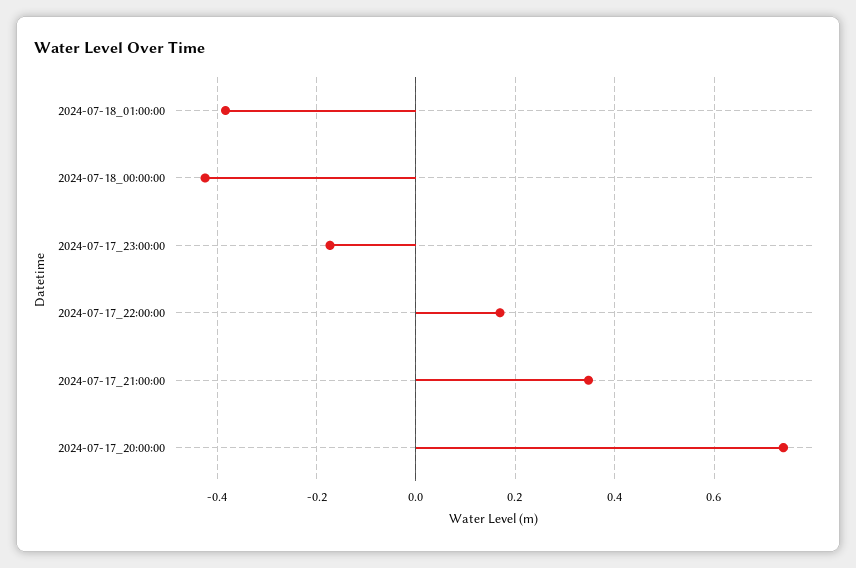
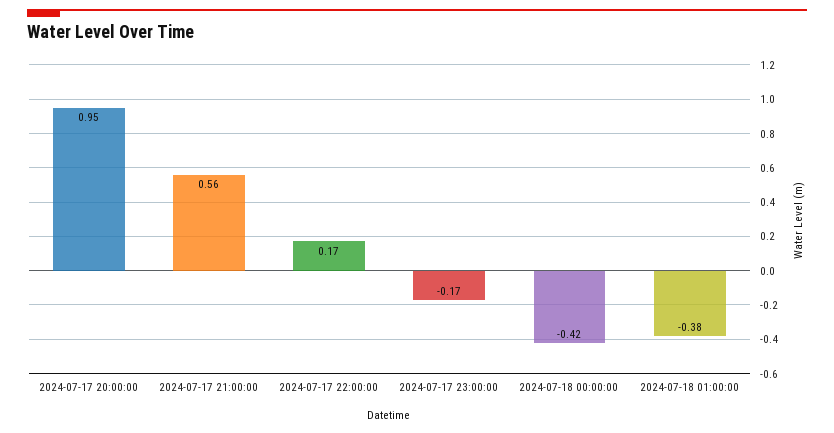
  {
    "2024-07-18_01:00:00": -0.38,
    "2024-07-18_00:00:00": -0.42,
    "2024-07-17_23:00:00": -0.17,
    "2024-07-17_22:00:00": 0.17,
-   "2024-07-17_21:00:00": 0.34,
+   "2024-07-17_21:00:00": 0.56,
-   "2024-07-17_20:00:00": 0.74
+   "2024-07-17_20:00:00": 0.95
  }

